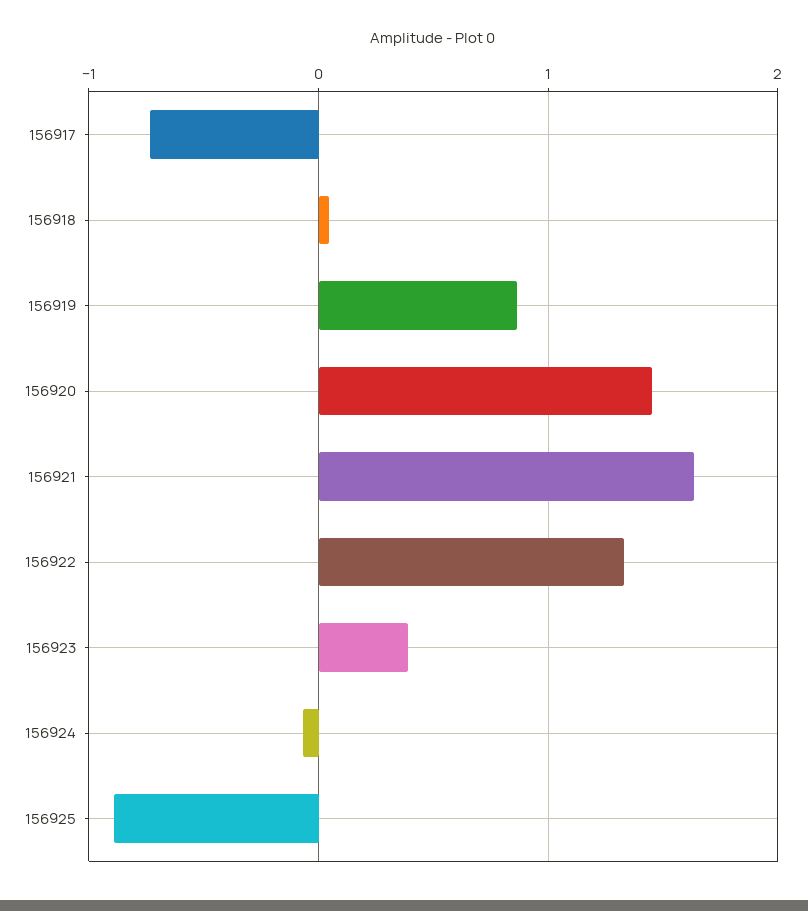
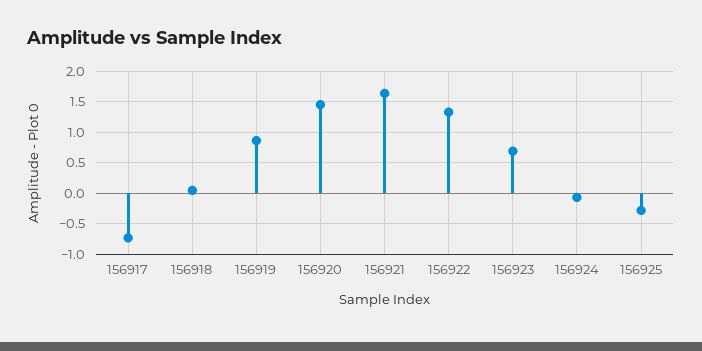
  {
    "156917": -0.7,
    "156918": 0,
    "156919": 0.9,
    "156920": 1.5,
    "156921": 1.6,
    "156922": 1.3,
-   "156923": 0.4,
+   "156923": 0.7,
    "156924": -0.1,
-   "156925": -0.9
+   "156925": -0.3
  }

